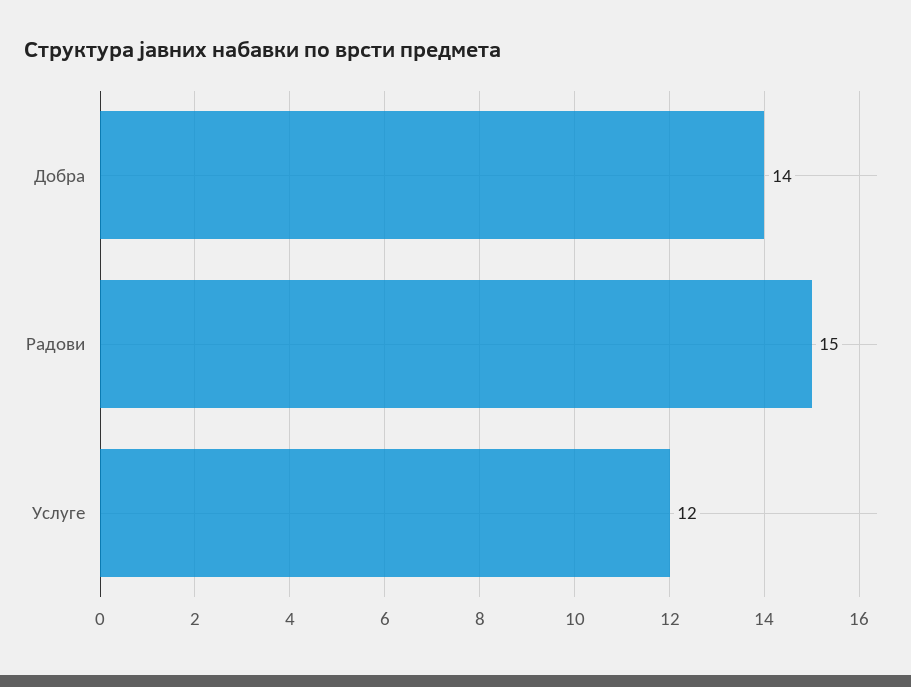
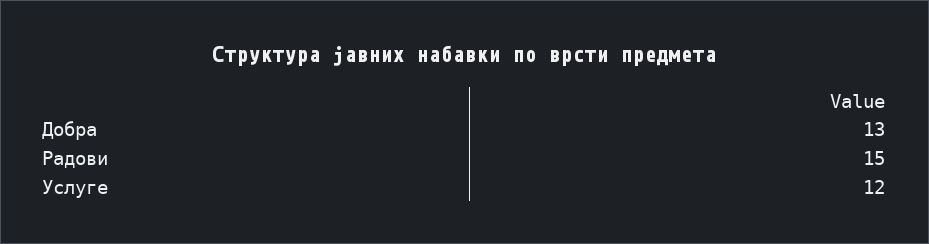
  {
-   "Добра": 14,
+   "Добра": 13,
    "Радови": 15,
    "Услуге": 12
  }

